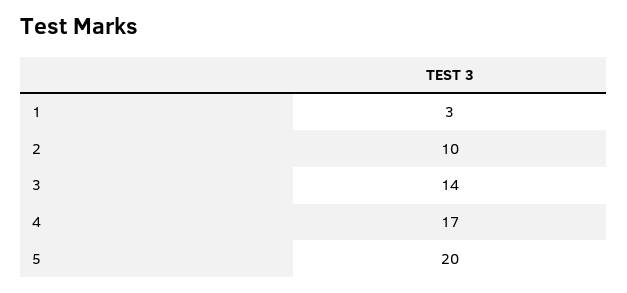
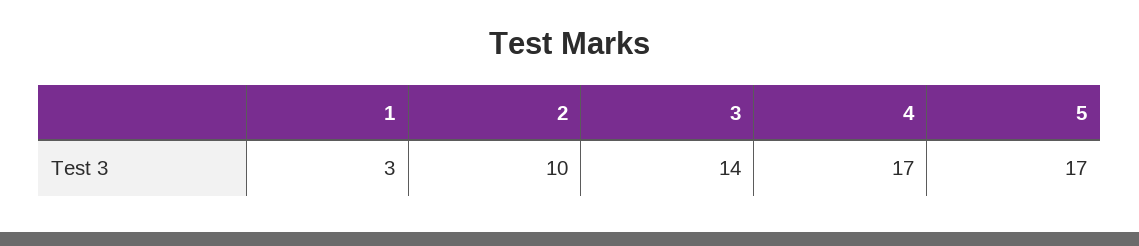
  {
    "1": 3,
    "2": 10,
    "3": 14,
    "4": 17,
-   "5": 20
+   "5": 17
  }

